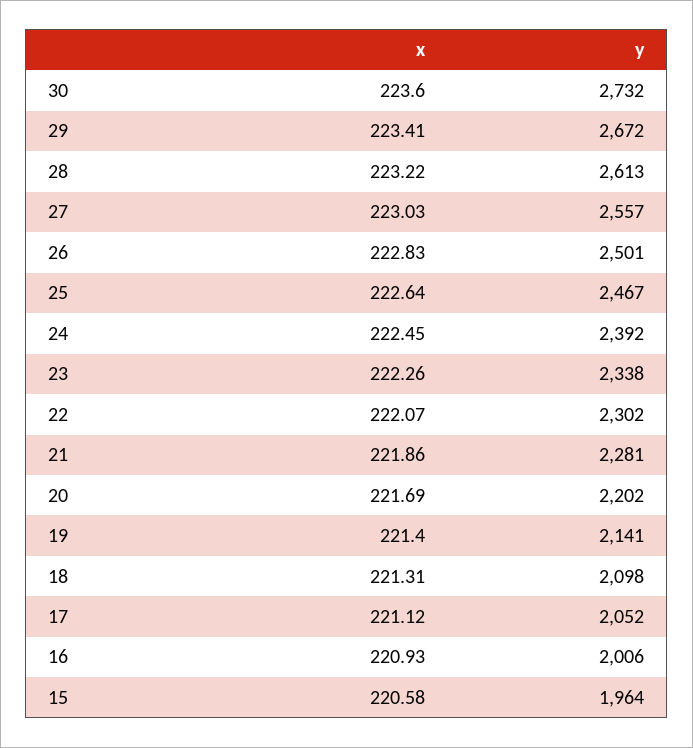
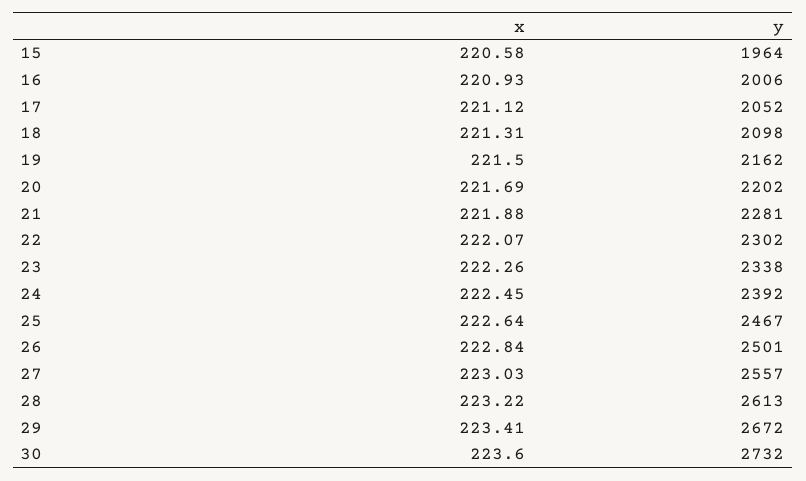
  {
    "x": {
      "30": 223.6,
      "29": 223.41,
      "28": 223.22,
      "27": 223.03,
-     "26": 222.83,
+     "26": 222.84,
      "25": 222.64,
      "24": 222.45,
      "23": 222.26,
      "22": 222.07,
-     "21": 221.86,
+     "21": 221.88,
      "20": 221.69,
-     "19": 221.4,
+     "19": 221.5,
      "18": 221.31,
      "17": 221.12,
      "16": 220.93,
      "15": 220.58
    },
    "y": {
      "30": 2732,
      "29": 2672,
      "28": 2613,
      "27": 2557,
      "26": 2501,
      "25": 2467,
      "24": 2392,
      "23": 2338,
      "22": 2302,
      "21": 2281,
      "20": 2202,
-     "19": 2141,
+     "19": 2162,
      "18": 2098,
      "17": 2052,
      "16": 2006,
      "15": 1964
    }
  }

